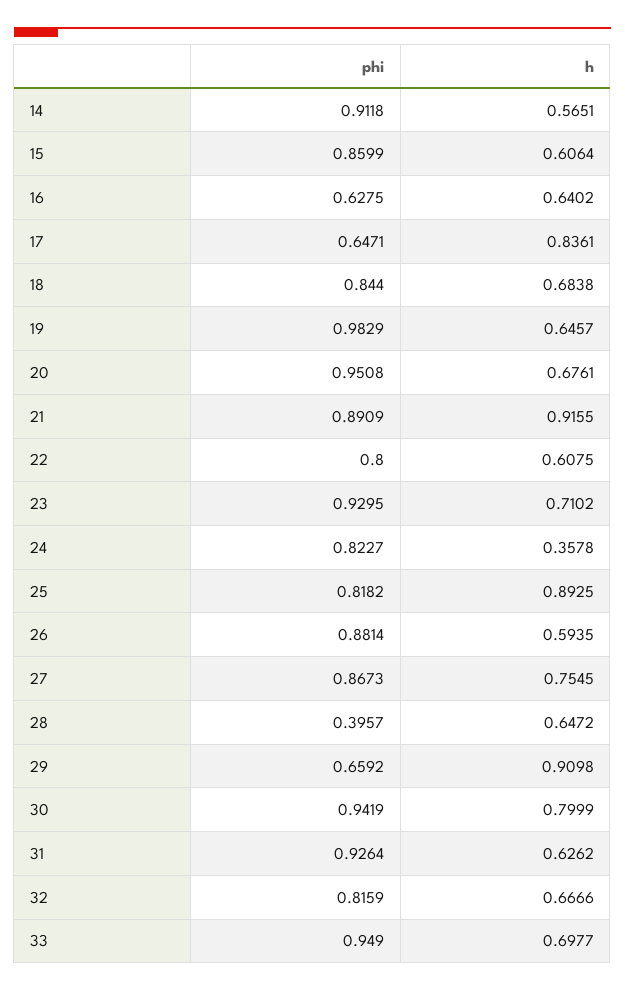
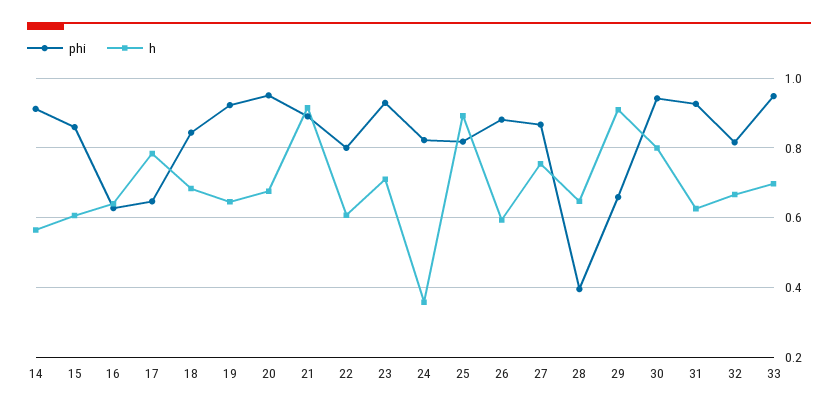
  {
    "phi": {
      "14": 0.9118,
      "15": 0.8599,
      "16": 0.6275,
      "17": 0.6471,
      "18": 0.844,
-     "19": 0.9829,
+     "19": 0.92,
      "20": 0.9508,
      "21": 0.8909,
      "22": 0.8,
      "23": 0.9295,
      "24": 0.8227,
      "25": 0.8182,
      "26": 0.8814,
      "27": 0.8673,
      "28": 0.3957,
      "29": 0.6592,
      "30": 0.9419,
      "31": 0.9264,
      "32": 0.8159,
      "33": 0.949
    },
    "h": {
      "14": 0.5651,
      "15": 0.6064,
      "16": 0.6402,
-     "17": 0.8361,
+     "17": 0.78,
      "18": 0.6838,
      "19": 0.6457,
      "20": 0.6761,
      "21": 0.9155,
      "22": 0.6075,
      "23": 0.7102,
      "24": 0.3578,
      "25": 0.8925,
      "26": 0.5935,
      "27": 0.7545,
      "28": 0.6472,
      "29": 0.9098,
      "30": 0.7999,
      "31": 0.6262,
      "32": 0.6666,
      "33": 0.6977
    }
  }

